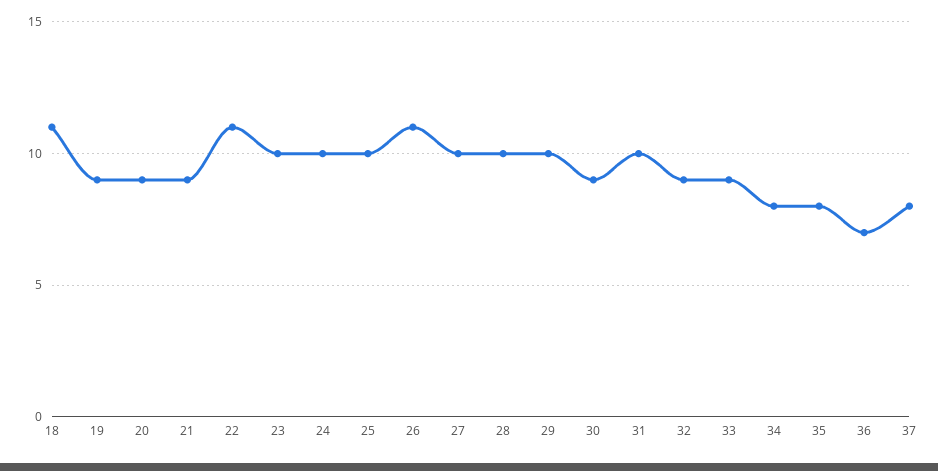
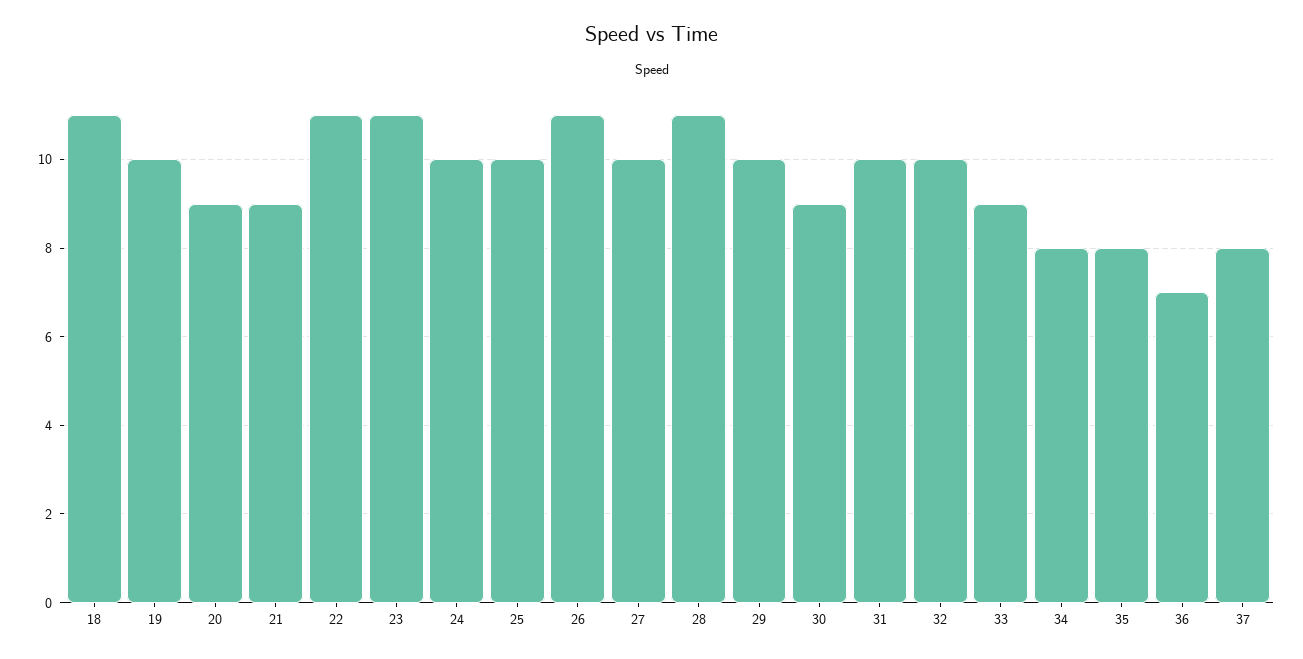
  {
    "18": 11,
-   "19": 9,
+   "19": 10,
    "20": 9,
    "21": 9,
    "22": 11,
-   "23": 10,
+   "23": 11,
    "24": 10,
    "25": 10,
    "26": 11,
    "27": 10,
-   "28": 10,
+   "28": 11,
    "29": 10,
    "30": 9,
    "31": 10,
-   "32": 9,
+   "32": 10,
    "33": 9,
    "34": 8,
    "35": 8,
    "36": 7,
    "37": 8
  }

